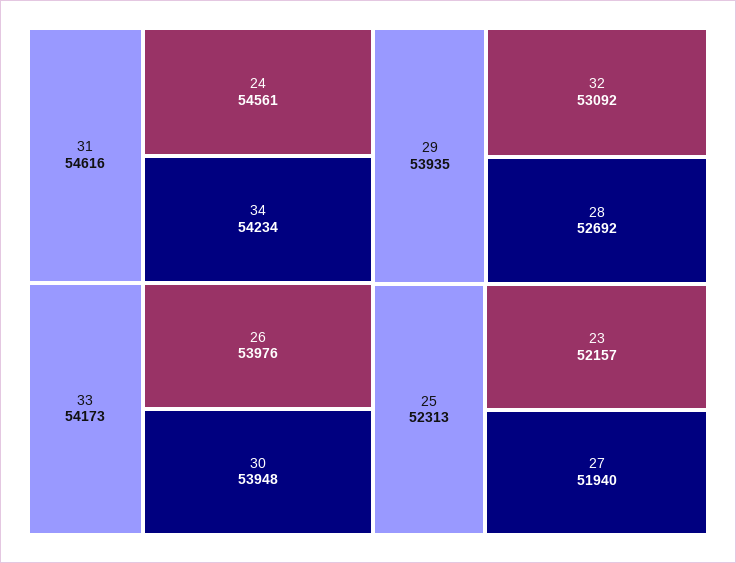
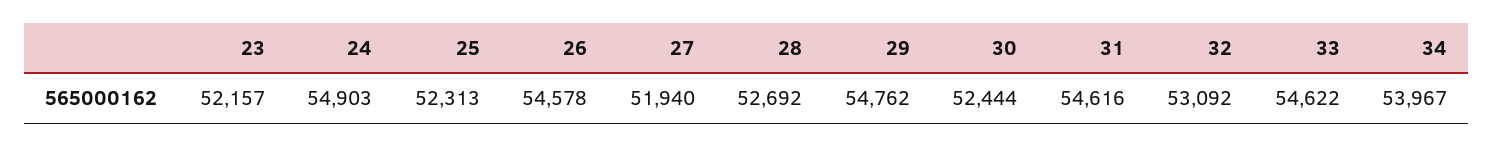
  {
    "31": 54616,
-   "24": 54561,
+   "24": 54903,
-   "34": 54234,
+   "34": 53967,
-   "33": 54173,
+   "33": 54622,
-   "26": 53976,
+   "26": 54578,
-   "30": 53948,
+   "30": 52444,
-   "29": 53935,
+   "29": 54762,
    "32": 53092,
    "28": 52692,
    "25": 52313,
    "23": 52157,
    "27": 51940
  }

